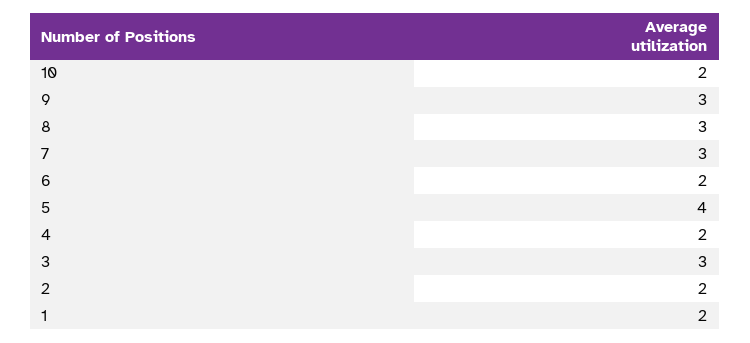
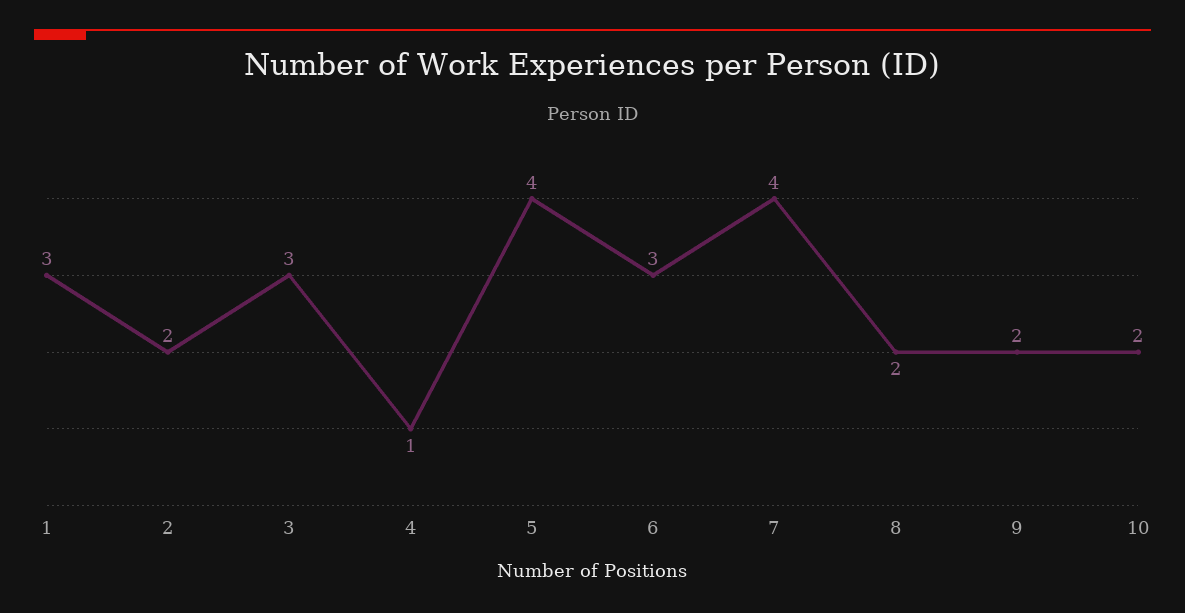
  {
    "10": 2,
-   "9": 3,
+   "9": 2,
-   "8": 3,
+   "8": 2,
-   "7": 3,
+   "7": 4,
-   "6": 2,
+   "6": 3,
    "5": 4,
-   "4": 2,
+   "4": 1,
    "3": 3,
    "2": 2,
-   "1": 2
+   "1": 3
  }

